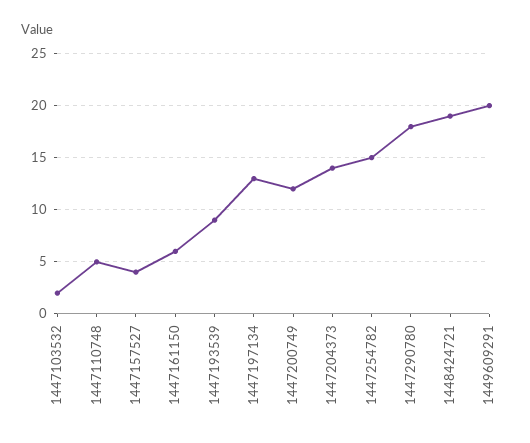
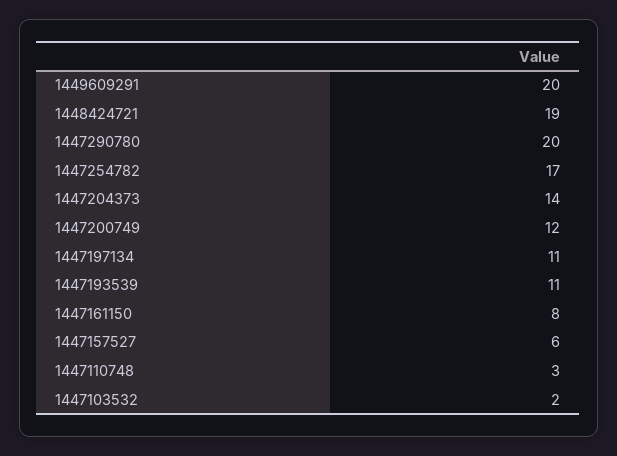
  {
    "1447103532": 2,
-   "1447110748": 5,
+   "1447110748": 3,
-   "1447157527": 4,
+   "1447157527": 6,
-   "1447161150": 6,
+   "1447161150": 8,
-   "1447193539": 9,
+   "1447193539": 11,
-   "1447197134": 13,
+   "1447197134": 11,
    "1447200749": 12,
    "1447204373": 14,
-   "1447254782": 15,
+   "1447254782": 17,
-   "1447290780": 18,
+   "1447290780": 20,
    "1448424721": 19,
    "1449609291": 20
  }

